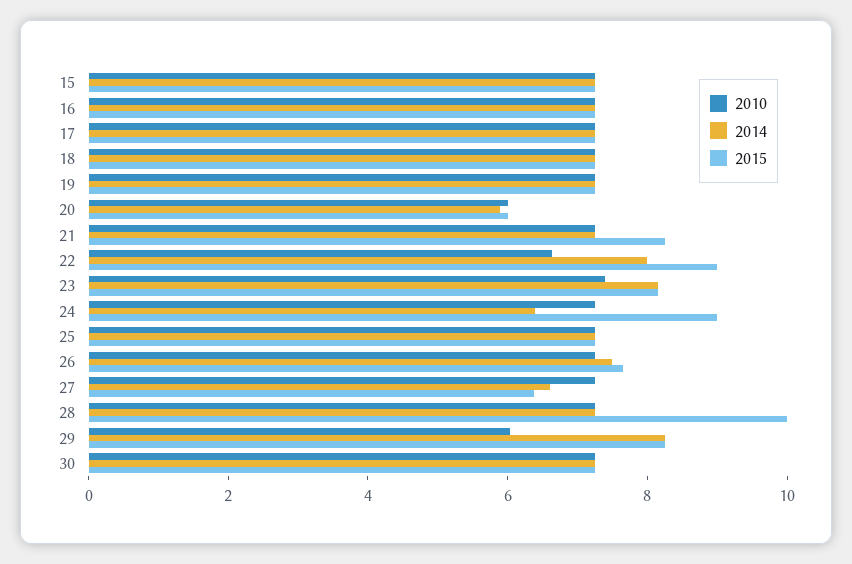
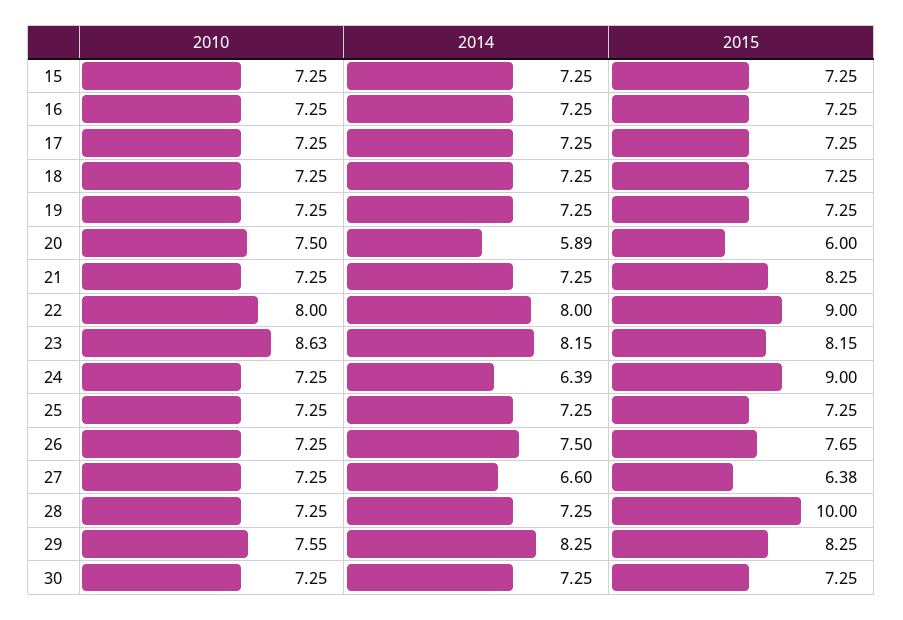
  {
    "2010": {
      "15": 7.25,
      "16": 7.25,
      "17": 7.25,
      "18": 7.25,
      "19": 7.25,
-     "20": 6,
+     "20": 7.5,
      "21": 7.25,
-     "22": 6.5,
+     "22": 8,
-     "23": 7.5,
+     "23": 8.63,
      "24": 7.25,
      "25": 7.25,
      "26": 7.25,
      "27": 7.25,
      "28": 7.25,
-     "29": 6,
+     "29": 7.55,
      "30": 7.25
    },
    "2014": {
      "15": 7.25,
      "16": 7.25,
      "17": 7.25,
      "18": 7.25,
      "19": 7.25,
      "20": 5.89,
      "21": 7.25,
      "22": 8,
      "23": 8.15,
      "24": 6.39,
      "25": 7.25,
      "26": 7.5,
      "27": 6.6,
      "28": 7.25,
      "29": 8.25,
      "30": 7.25
    },
    "2015": {
      "15": 7.25,
      "16": 7.25,
      "17": 7.25,
      "18": 7.25,
      "19": 7.25,
      "20": 6,
      "21": 8.25,
      "22": 9,
      "23": 8.15,
      "24": 9,
      "25": 7.25,
      "26": 7.65,
      "27": 6.38,
      "28": 10,
      "29": 8.25,
      "30": 7.25
    }
  }

